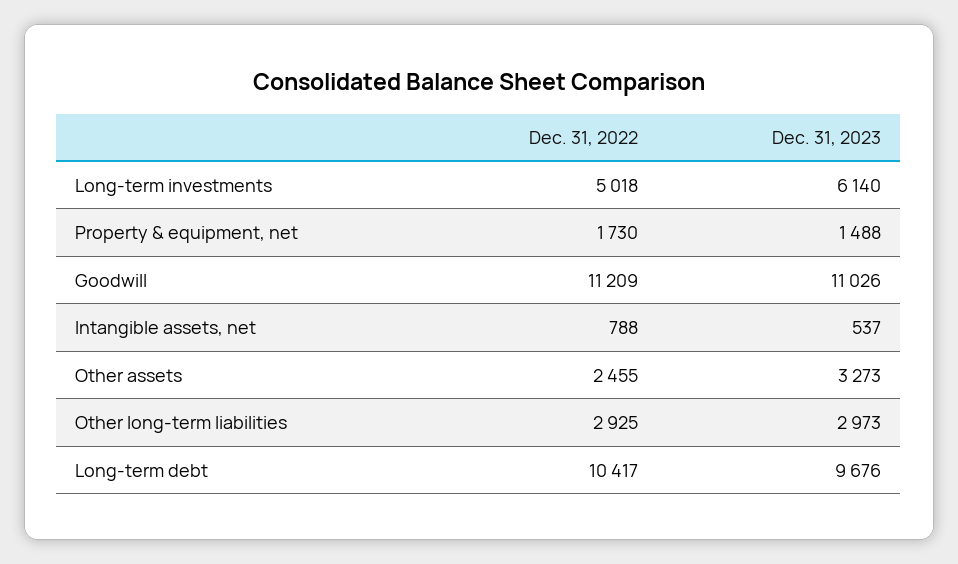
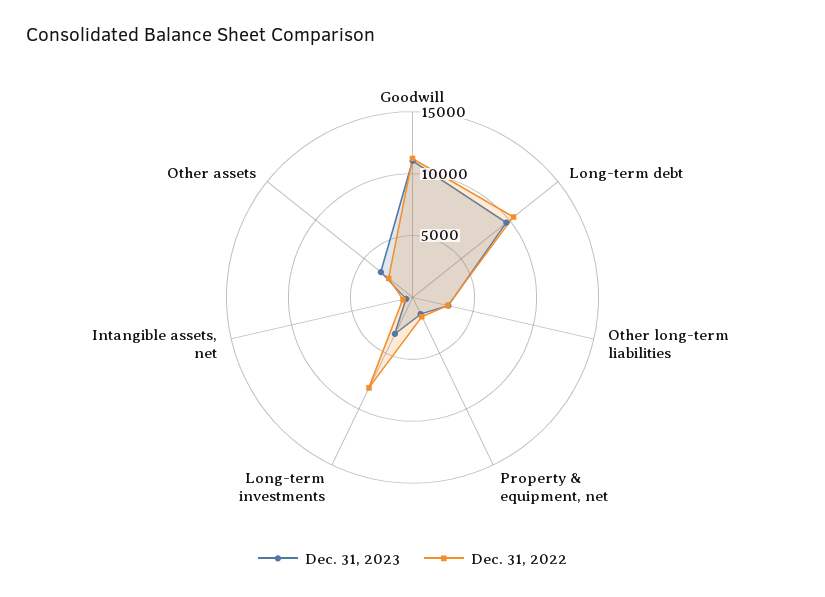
  {
    "Dec. 31, 2022": {
-     "Long-term investments": 5018,
+     "Long-term investments": 8000,
      "Property & equipment, net": 1730,
      "Goodwill": 11209,
      "Intangible assets, net": 788,
      "Other assets": 2455,
      "Other long-term liabilities": 2925,
      "Long-term debt": 10417
    },
    "Dec. 31, 2023": {
-     "Long-term investments": 6140,
+     "Long-term investments": 3000,
      "Property & equipment, net": 1488,
      "Goodwill": 11026,
      "Intangible assets, net": 537,
      "Other assets": 3273,
      "Other long-term liabilities": 2973,
      "Long-term debt": 9676
    }
  }

